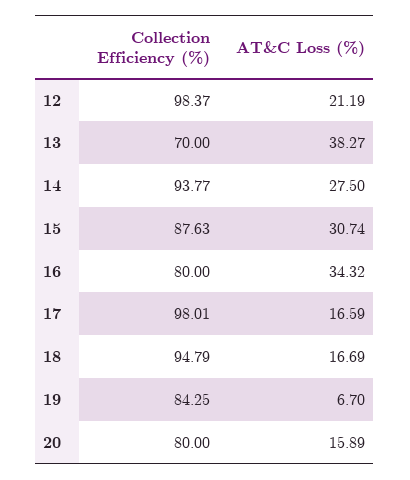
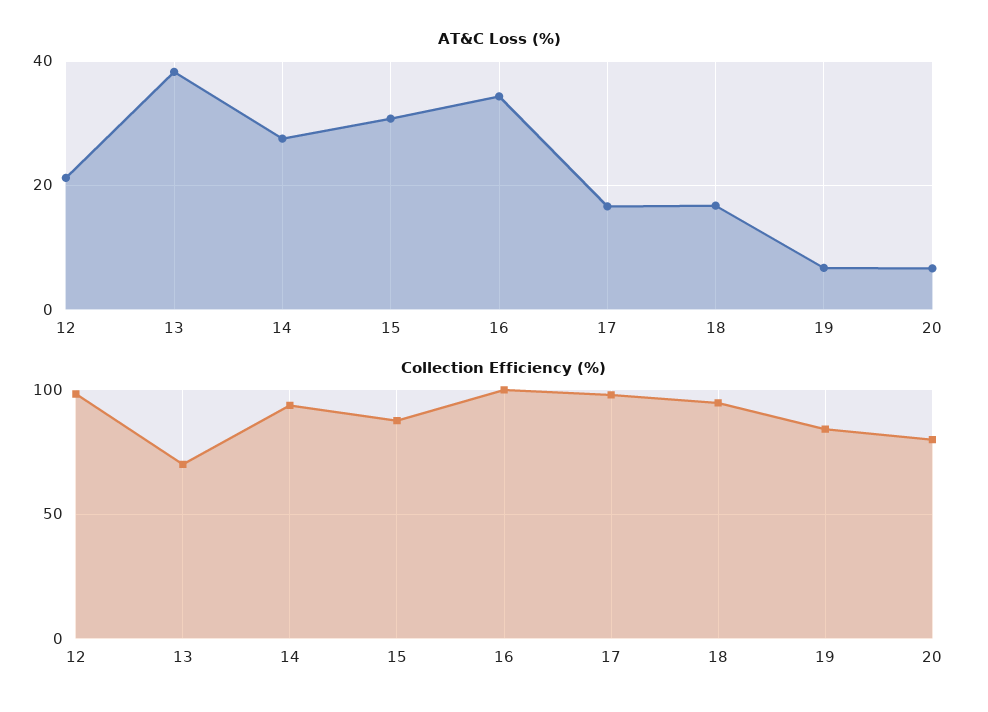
  {
    "Collection Efficiency (%)": {
      "12": 98.37,
      "13": 70,
      "14": 93.77,
      "15": 87.63,
-     "16": 80,
+     "16": 100,
      "17": 98.01,
      "18": 94.79,
      "19": 84.25,
      "20": 80
    },
    "AT&C Loss (%)": {
      "12": 21.19,
      "13": 38.27,
      "14": 27.5,
      "15": 30.74,
      "16": 34.32,
      "17": 16.59,
      "18": 16.69,
      "19": 6.7,
-     "20": 15.89
+     "20": 6
    }
  }

